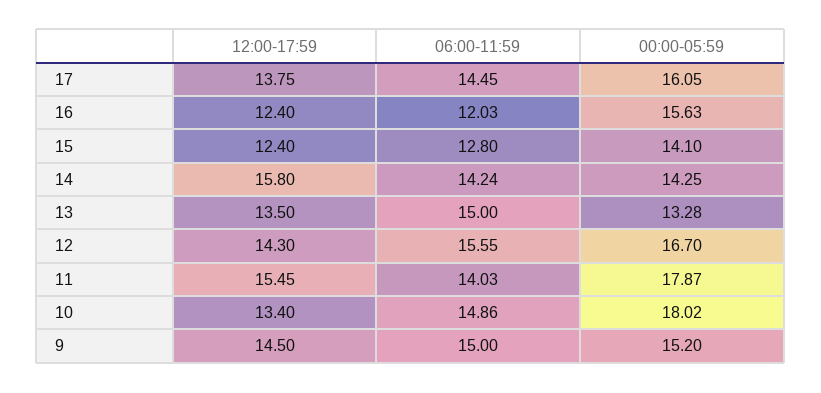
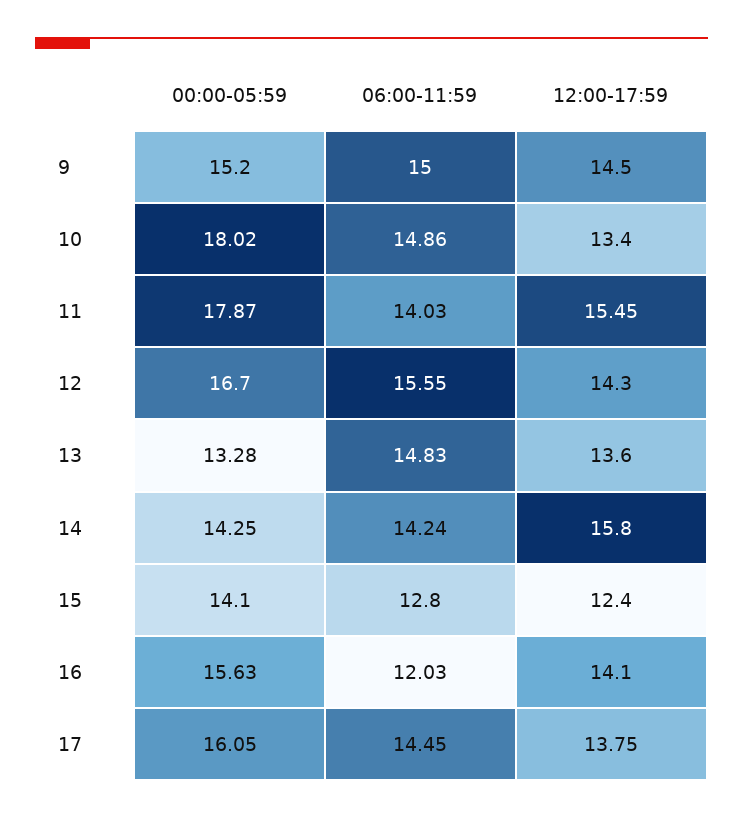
  {
    "12:00-17:59": {
      "17": 13.75,
-     "16": 12.4,
+     "16": 14.1,
      "15": 12.4,
      "14": 15.8,
-     "13": 13.5,
+     "13": 13.6,
      "12": 14.3,
      "11": 15.45,
      "10": 13.4,
      "9": 14.5
    },
    "06:00-11:59": {
      "17": 14.45,
      "16": 12.03,
      "15": 12.8,
      "14": 14.24,
-     "13": 15,
+     "13": 14.83,
      "12": 15.55,
      "11": 14.03,
      "10": 14.86,
      "9": 15
    },
    "00:00-05:59": {
      "17": 16.05,
      "16": 15.63,
      "15": 14.1,
      "14": 14.25,
      "13": 13.28,
      "12": 16.7,
      "11": 17.87,
      "10": 18.02,
      "9": 15.2
    }
  }

